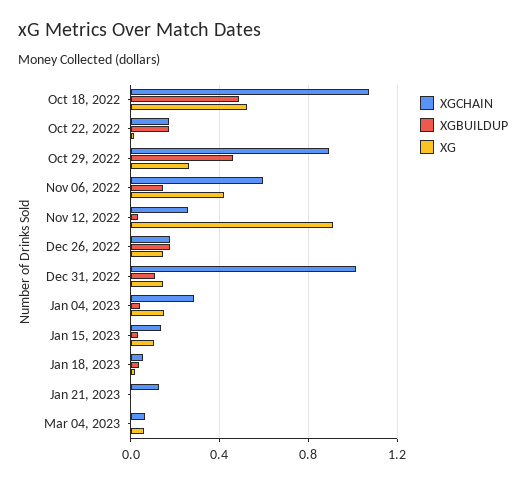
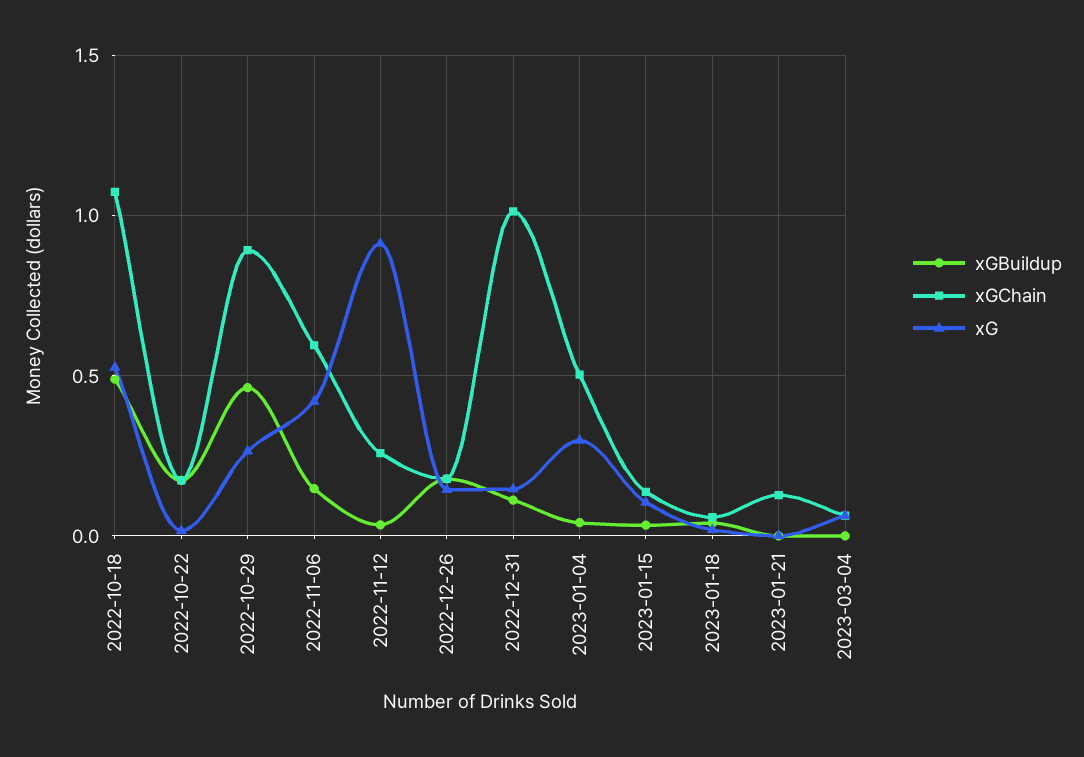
  {
    "XGCHAIN": {
      "Oct 18, 2022": 1.05,
      "Oct 22, 2022": 0.15,
      "Oct 29, 2022": 0.9,
      "Nov 06, 2022": 0.6,
      "Nov 12, 2022": 0.25,
      "Dec 26, 2022": 0.2,
      "Dec 31, 2022": 1,
-     "Jan 04, 2023": 0.3,
+     "Jan 04, 2023": 0.5,
      "Jan 15, 2023": 0.15,
      "Jan 18, 2023": 0.05,
      "Jan 21, 2023": 0.15,
      "Mar 04, 2023": 0.05
    },
    "XGBUILDUP": {
      "Oct 18, 2022": 0.5,
      "Oct 22, 2022": 0.15,
      "Oct 29, 2022": 0.45,
      "Nov 06, 2022": 0.15,
      "Nov 12, 2022": 0.05,
      "Dec 26, 2022": 0.2,
      "Dec 31, 2022": 0.1,
      "Jan 04, 2023": 0.05,
      "Jan 15, 2023": 0.05,
      "Jan 18, 2023": 0.05,
      "Jan 21, 2023": 0,
      "Mar 04, 2023": 0
    },
    "XG": {
      "Oct 18, 2022": 0.55,
      "Oct 22, 2022": 0,
      "Oct 29, 2022": 0.25,
      "Nov 06, 2022": 0.4,
      "Nov 12, 2022": 0.9,
      "Dec 26, 2022": 0.15,
      "Dec 31, 2022": 0.15,
-     "Jan 04, 2023": 0.15,
+     "Jan 04, 2023": 0.3,
      "Jan 15, 2023": 0.1,
      "Jan 18, 2023": 0,
      "Jan 21, 2023": 0,
      "Mar 04, 2023": 0.05
    }
  }

